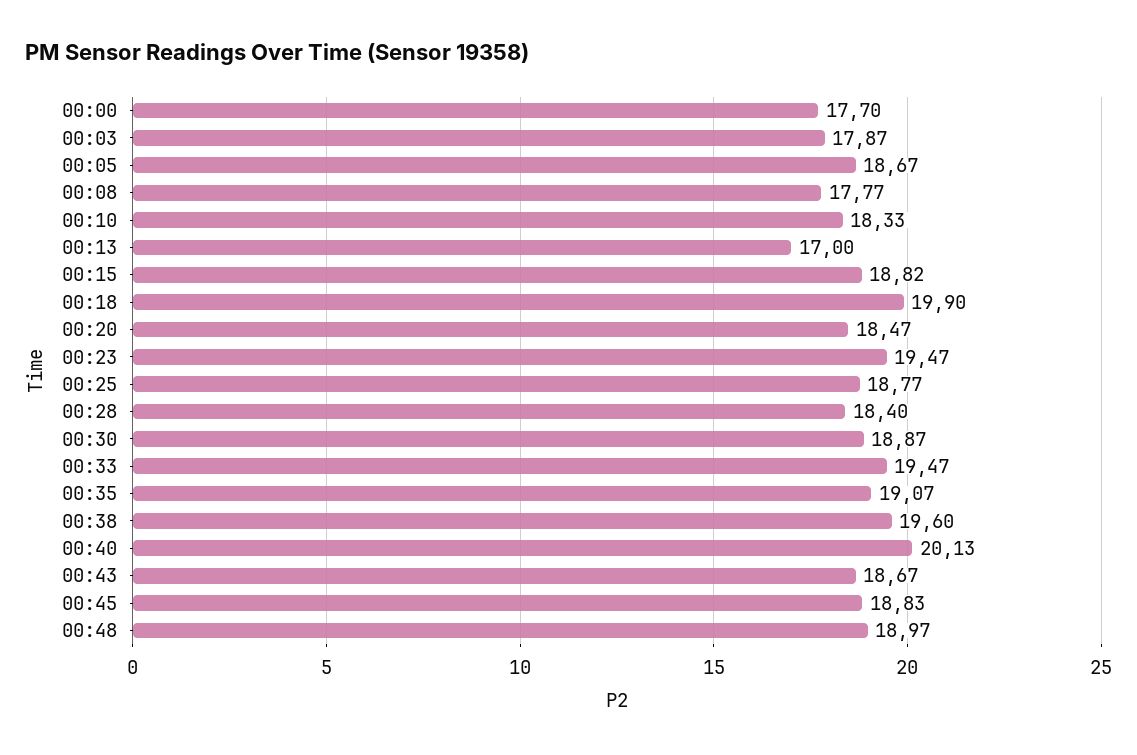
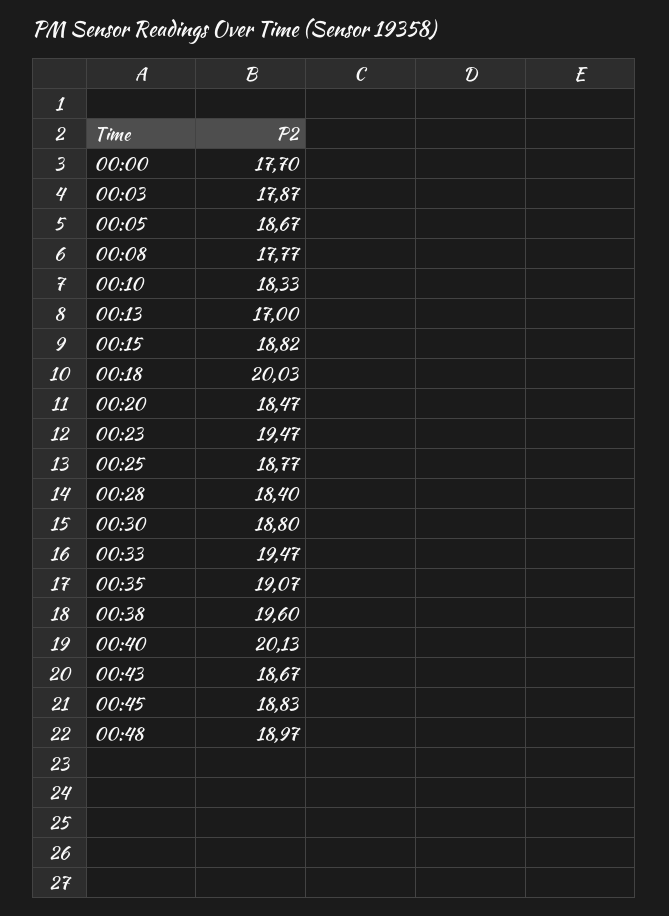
  {
    "00:00": 17.7,
    "00:03": 17.87,
    "00:05": 18.67,
    "00:08": 17.77,
    "00:10": 18.33,
    "00:13": 17,
    "00:15": 18.82,
-   "00:18": 19.9,
+   "00:18": 20.03,
    "00:20": 18.47,
    "00:23": 19.47,
    "00:25": 18.77,
    "00:28": 18.4,
-   "00:30": 18.87,
+   "00:30": 18.8,
    "00:33": 19.47,
    "00:35": 19.07,
    "00:38": 19.6,
    "00:40": 20.13,
    "00:43": 18.67,
    "00:45": 18.83,
    "00:48": 18.97
  }

